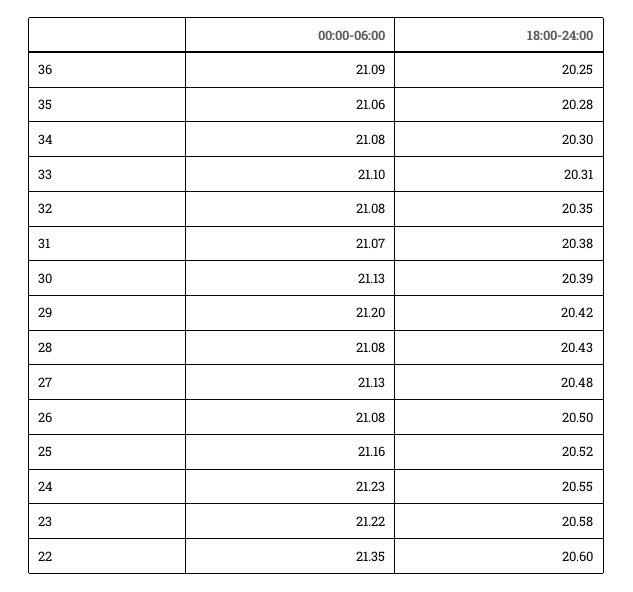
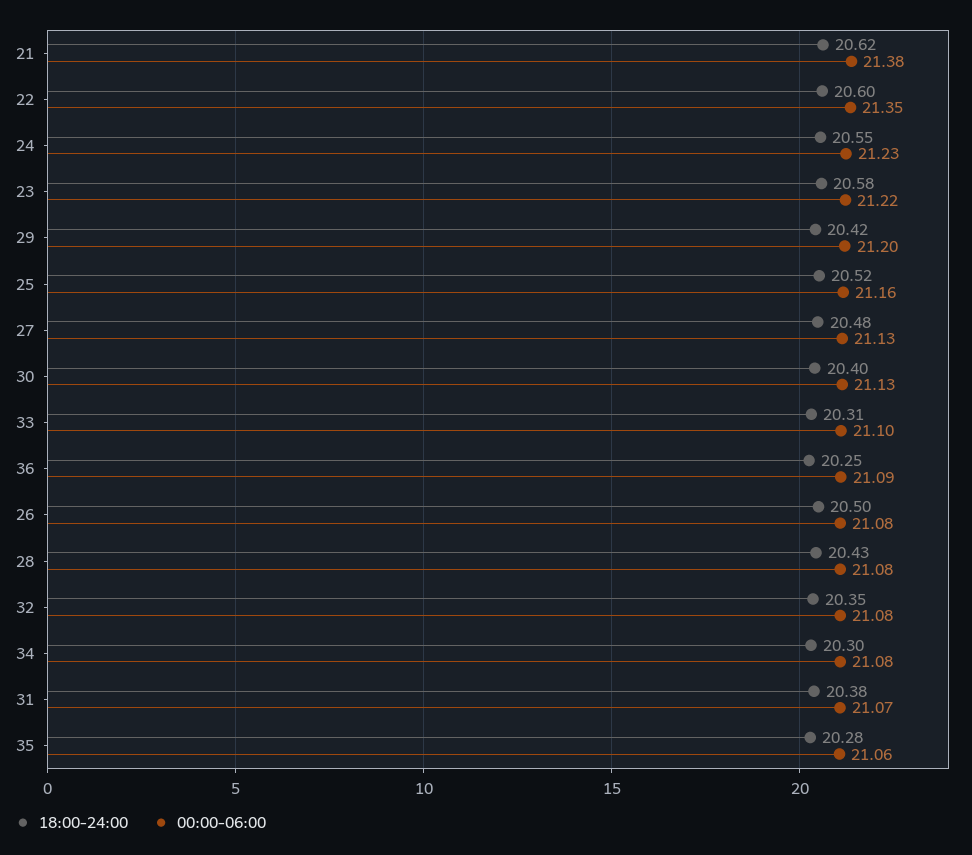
  {
    "00:00-06:00": {
      "36": 21.09,
      "35": 21.06,
      "34": 21.08,
      "33": 21.1,
      "32": 21.08,
      "31": 21.07,
      "30": 21.13,
      "29": 21.2,
      "28": 21.08,
      "27": 21.13,
      "26": 21.08,
      "25": 21.16,
      "24": 21.23,
      "23": 21.22,
-     "22": 21.35
+     "22": 21.35,
+     "21": 21.38
    },
    "18:00-24:00": {
      "36": 20.25,
      "35": 20.28,
      "34": 20.3,
      "33": 20.31,
      "32": 20.35,
      "31": 20.38,
-     "30": 20.39,
+     "30": 20.4,
      "29": 20.42,
      "28": 20.43,
      "27": 20.48,
      "26": 20.5,
      "25": 20.52,
      "24": 20.55,
      "23": 20.58,
-     "22": 20.6
+     "22": 20.6,
+     "21": 20.62
    }
  }

